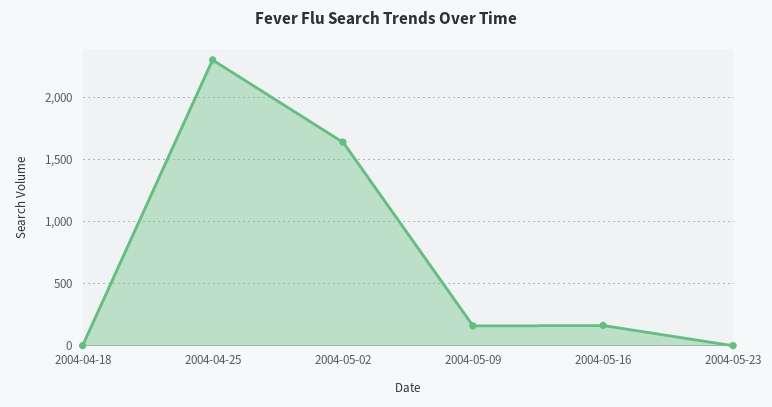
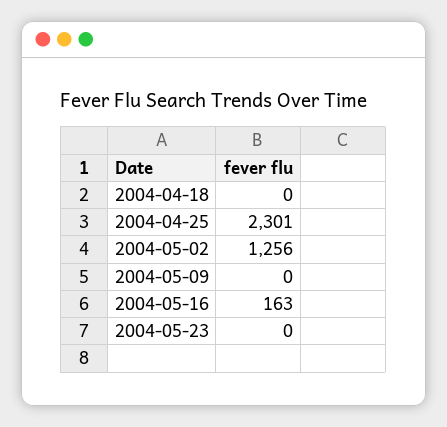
  {
    "2004-04-18": 0,
    "2004-04-25": 2301,
-   "2004-05-02": 1650,
+   "2004-05-02": 1256,
-   "2004-05-09": 150,
+   "2004-05-09": 0,
    "2004-05-16": 163,
    "2004-05-23": 0
  }

